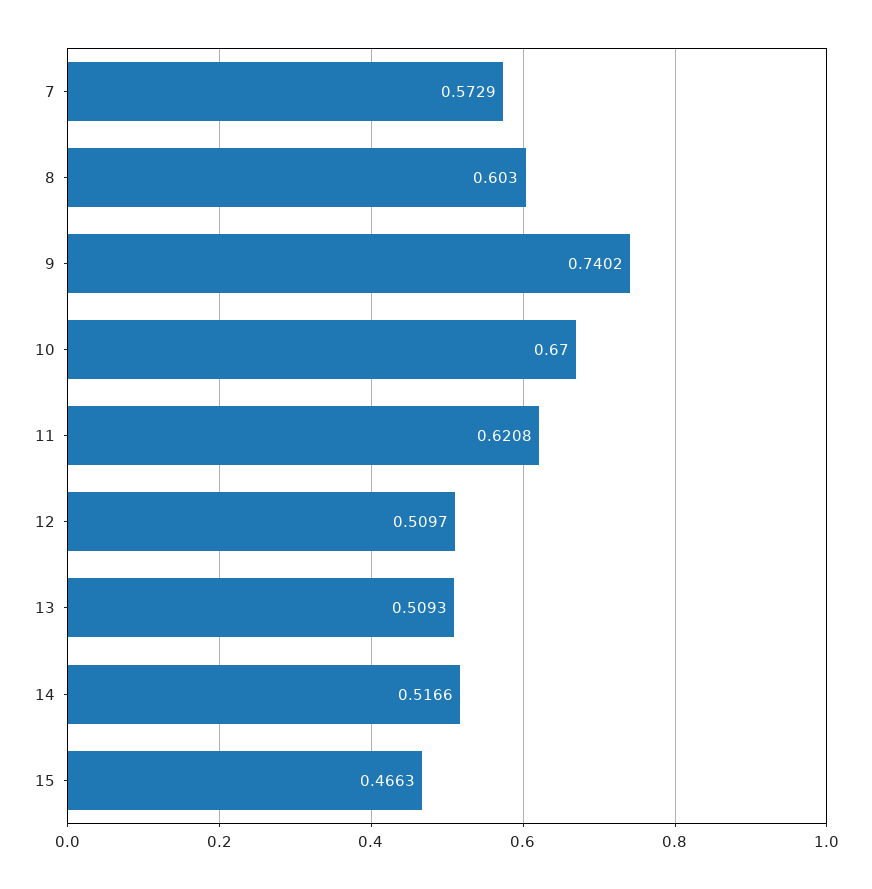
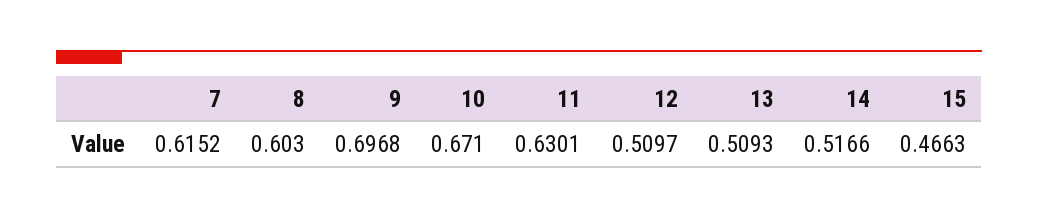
  {
-   "7": 0.5729,
+   "7": 0.6152,
    "8": 0.603,
-   "9": 0.7402,
+   "9": 0.6968,
-   "10": 0.67,
+   "10": 0.671,
-   "11": 0.6208,
+   "11": 0.6301,
    "12": 0.5097,
    "13": 0.5093,
    "14": 0.5166,
    "15": 0.4663
  }

